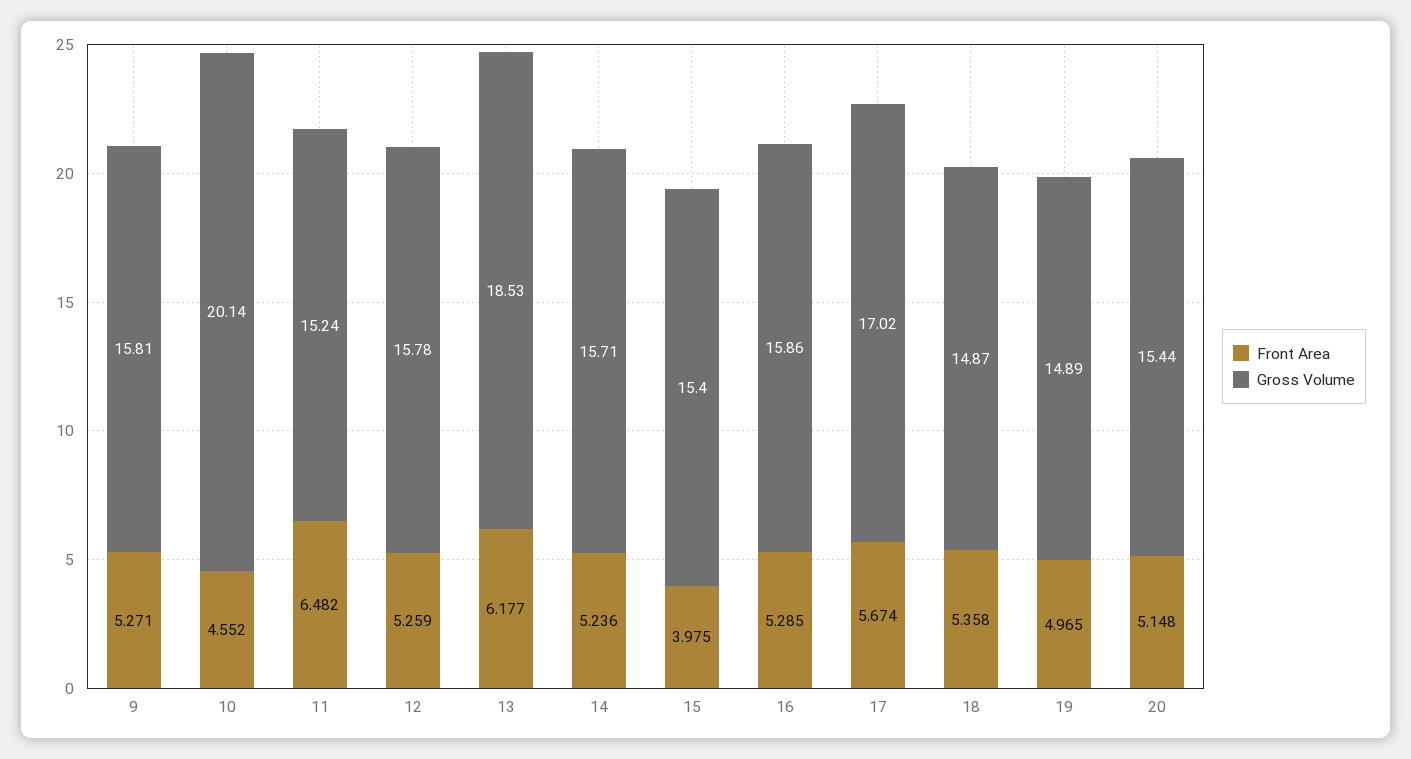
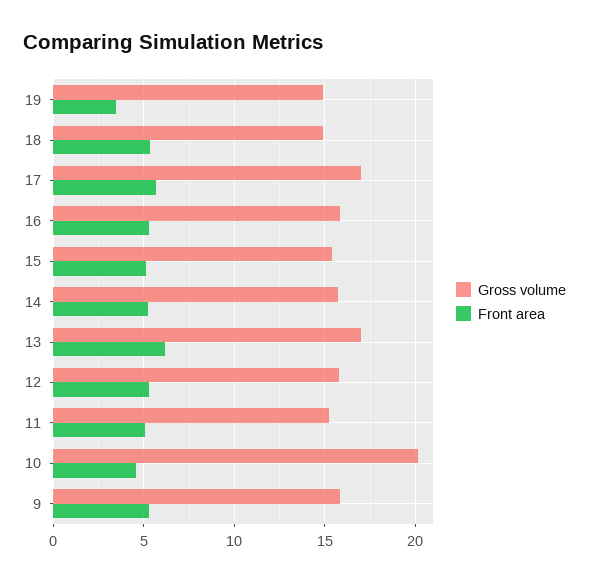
  {
    "Front Area": {
      "9": 5.271,
      "10": 4.552,
-     "11": 6.482,
+     "11": 5,
      "12": 5.259,
      "13": 6.177,
      "14": 5.236,
-     "15": 3.975,
+     "15": 5,
      "16": 5.285,
      "17": 5.674,
      "18": 5.358,
-     "19": 4.965,
+     "19": 3.5
-     "20": 5.148
    },
    "Gross Volume": {
      "9": 15.81,
      "10": 20.14,
      "11": 15.24,
      "12": 15.78,
-     "13": 18.53,
+     "13": 17,
      "14": 15.71,
      "15": 15.4,
      "16": 15.86,
      "17": 17.02,
      "18": 14.87,
-     "19": 14.89,
+     "19": 14.89
-     "20": 15.44
    }
  }

